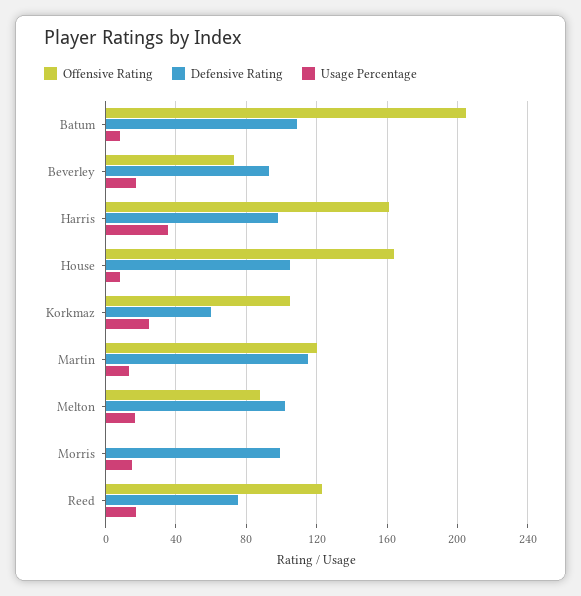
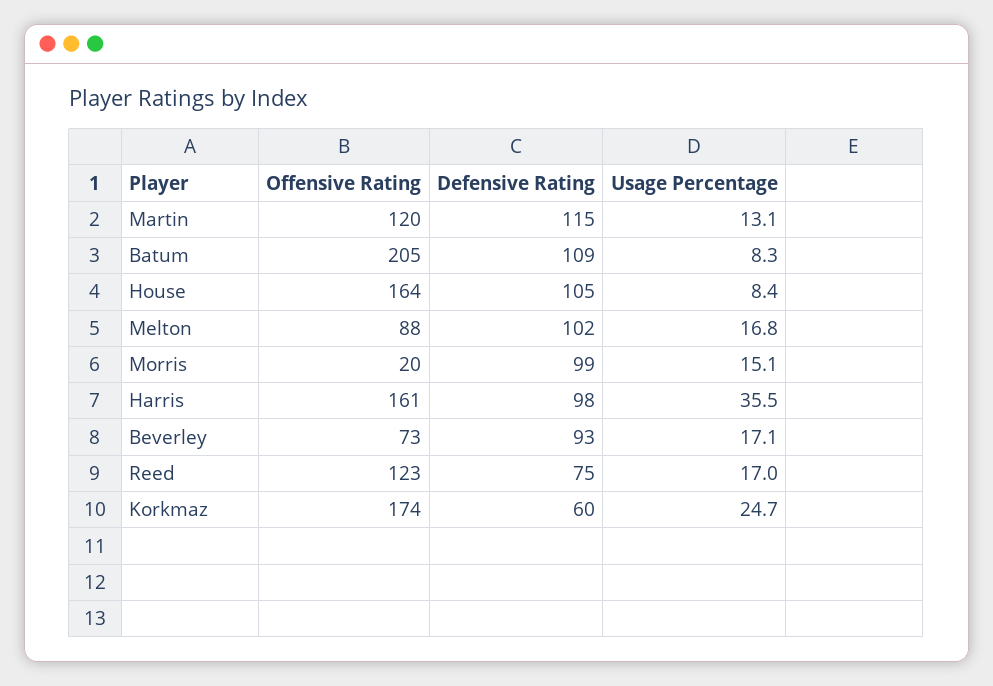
  {
    "Offensive Rating": {
      "Batum": 205,
      "Beverley": 73,
      "Harris": 161,
      "House": 164,
-     "Korkmaz": 105,
+     "Korkmaz": 174,
      "Martin": 120,
      "Melton": 88,
-     "Morris": 0,
+     "Morris": 20,
      "Reed": 123
    },
    "Defensive Rating": {
      "Batum": 109,
      "Beverley": 93,
      "Harris": 98,
      "House": 105,
      "Korkmaz": 60,
      "Martin": 115,
      "Melton": 102,
      "Morris": 99,
      "Reed": 75
    },
    "Usage Percentage": {
      "Batum": 8.3,
      "Beverley": 17.1,
      "Harris": 35.5,
      "House": 8.4,
      "Korkmaz": 24.7,
      "Martin": 13.1,
      "Melton": 16.8,
      "Morris": 15.1,
      "Reed": 17
    }
  }

